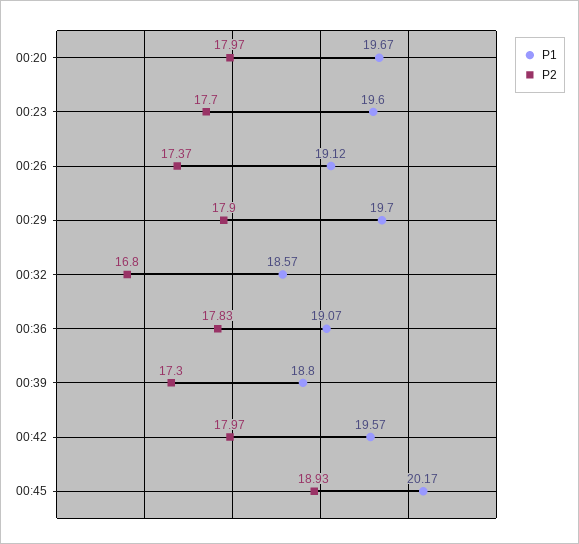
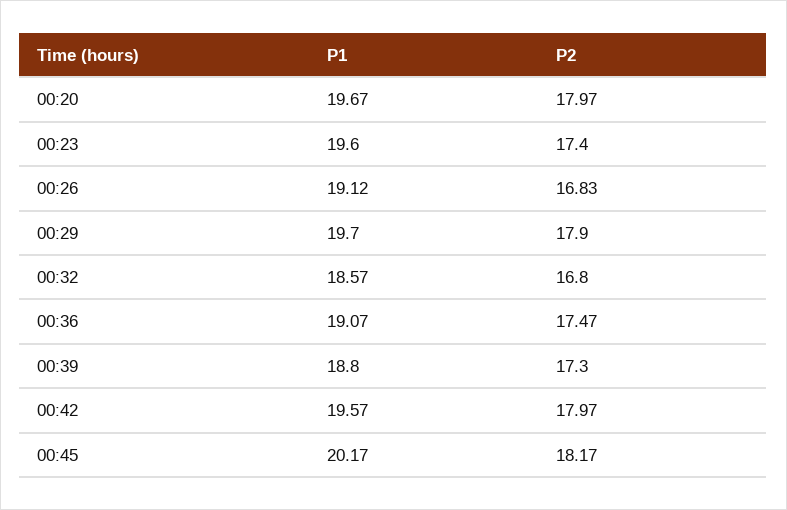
  {
    "P1": {
      "00:20": 19.67,
      "00:23": 19.6,
      "00:26": 19.12,
      "00:29": 19.7,
      "00:32": 18.57,
      "00:36": 19.07,
      "00:39": 18.8,
      "00:42": 19.57,
      "00:45": 20.17
    },
    "P2": {
      "00:20": 17.97,
-     "00:23": 17.7,
+     "00:23": 17.4,
-     "00:26": 17.37,
+     "00:26": 16.83,
      "00:29": 17.9,
      "00:32": 16.8,
-     "00:36": 17.83,
+     "00:36": 17.47,
      "00:39": 17.3,
      "00:42": 17.97,
-     "00:45": 18.93
+     "00:45": 18.17
    }
  }

